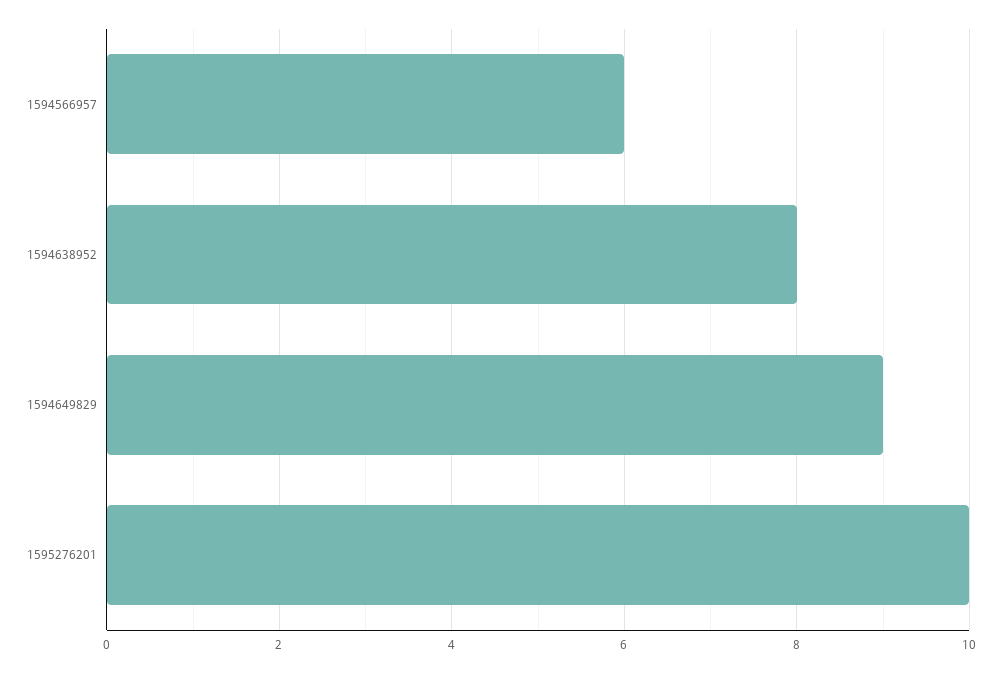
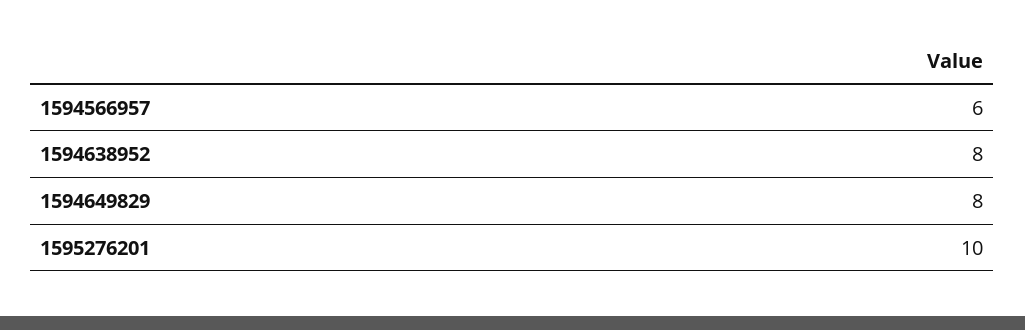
  {
    "1594566957": 6,
    "1594638952": 8,
-   "1594649829": 9,
+   "1594649829": 8,
    "1595276201": 10
  }

